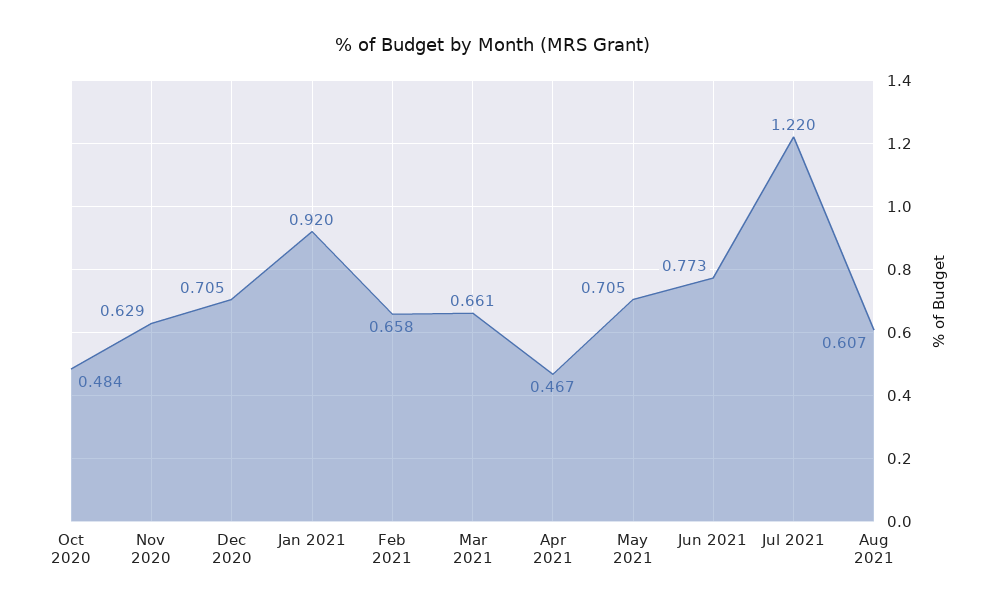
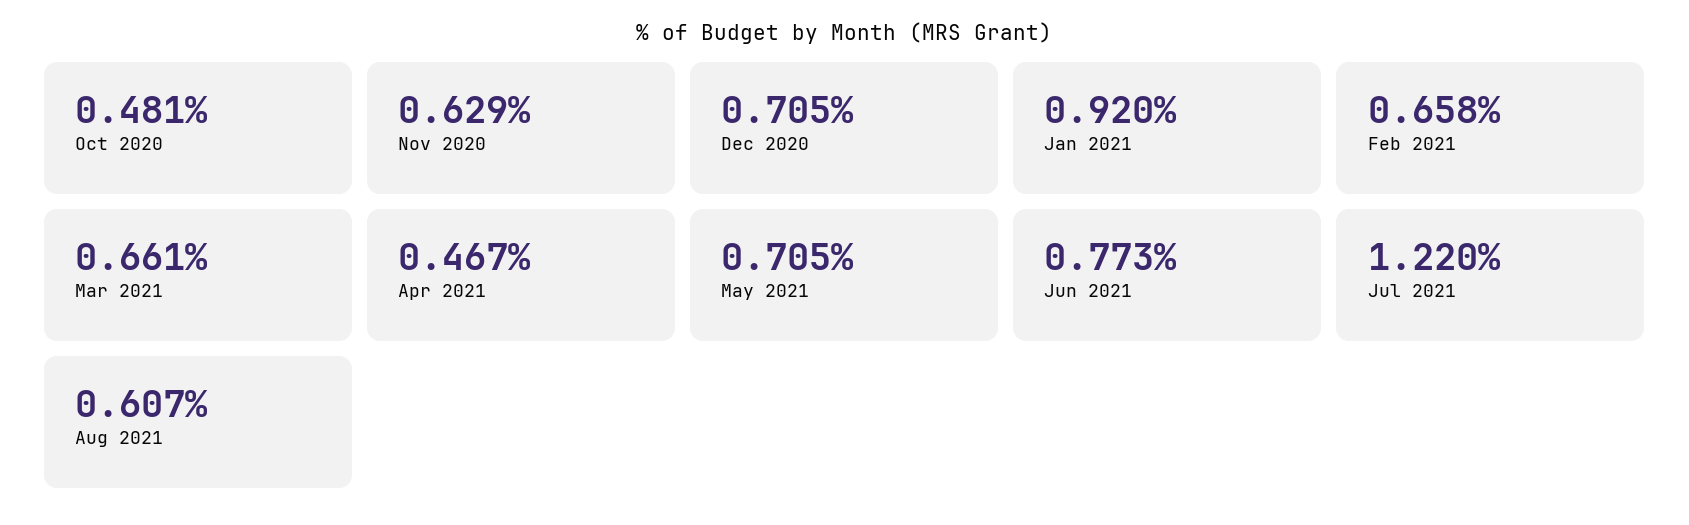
  {
-   "Oct 2020": 0.484,
+   "Oct 2020": 0.481,
    "Nov 2020": 0.629,
    "Dec 2020": 0.705,
    "Jan 2021": 0.92,
    "Feb 2021": 0.658,
    "Mar 2021": 0.661,
    "Apr 2021": 0.467,
    "May 2021": 0.705,
    "Jun 2021": 0.773,
    "Jul 2021": 1.22,
    "Aug 2021": 0.607
  }

